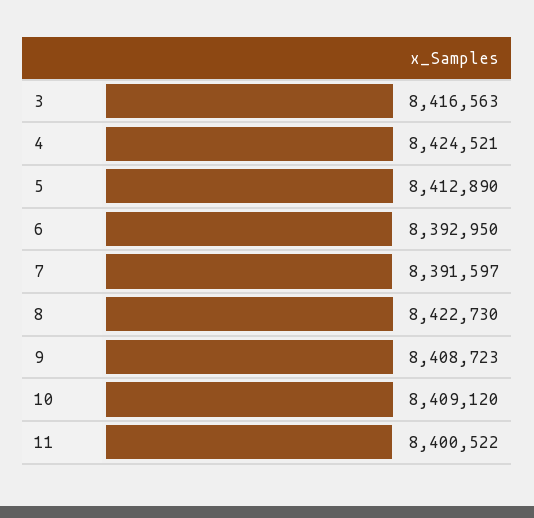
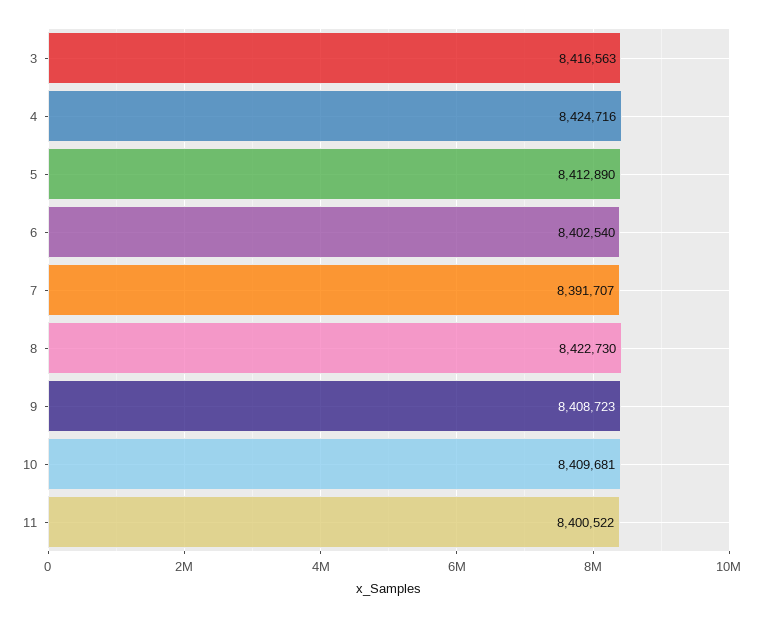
  {
    "3": 8416563,
-   "4": 8424521,
+   "4": 8424716,
    "5": 8412890,
-   "6": 8392950,
+   "6": 8402540,
-   "7": 8391597,
+   "7": 8391707,
    "8": 8422730,
    "9": 8408723,
-   "10": 8409120,
+   "10": 8409681,
    "11": 8400522
  }

